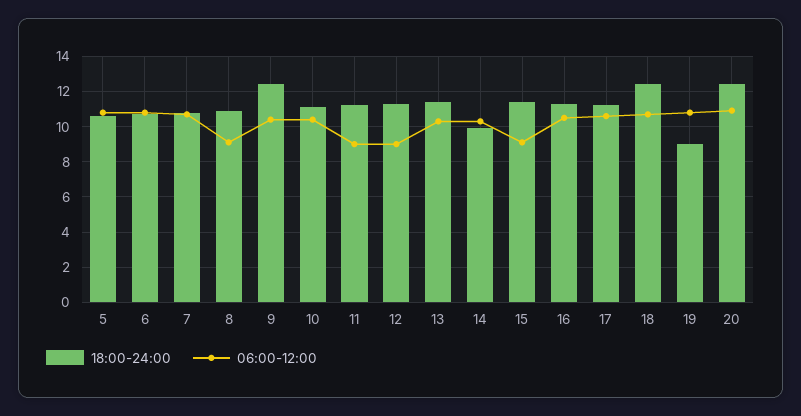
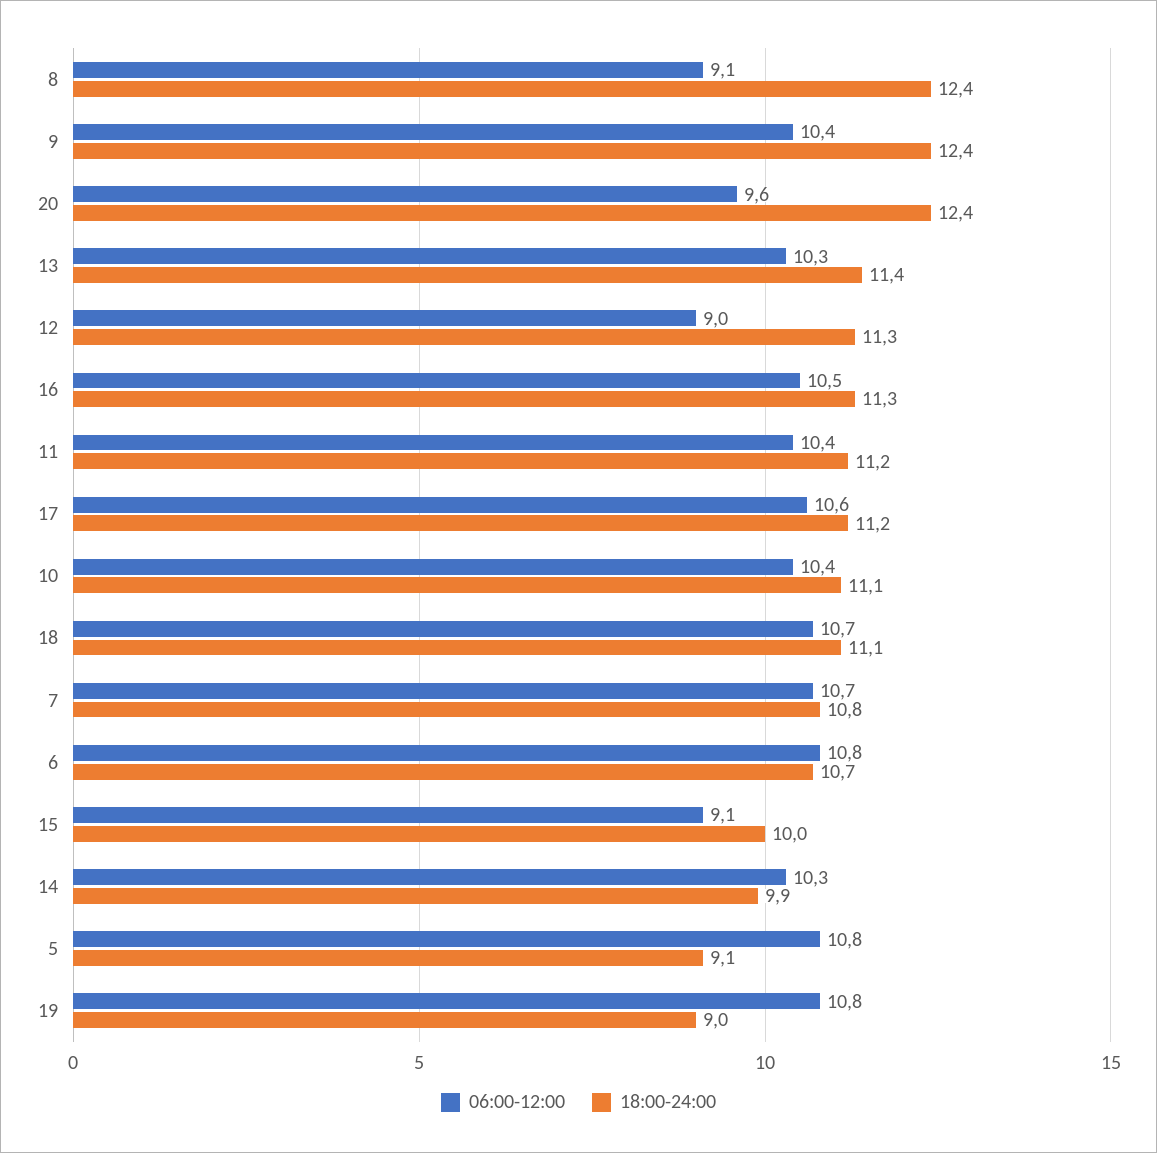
  {
    "18:00-24:00": {
-     "5": 10.5,
+     "5": 9.1,
      "6": 10.7,
      "7": 10.8,
-     "8": 11,
+     "8": 12.4,
      "9": 12.4,
      "10": 11.1,
      "11": 11.2,
      "12": 11.3,
      "13": 11.4,
      "14": 9.9,
-     "15": 11.5,
+     "15": 10,
      "16": 11.3,
      "17": 11.2,
-     "18": 12.5,
+     "18": 11.1,
      "19": 9,
      "20": 12.4
    },
    "06:00-12:00": {
      "5": 10.8,
      "6": 10.8,
      "7": 10.7,
      "8": 9.1,
      "9": 10.4,
      "10": 10.4,
-     "11": 9,
+     "11": 10.4,
      "12": 9,
      "13": 10.3,
      "14": 10.3,
      "15": 9.1,
      "16": 10.5,
      "17": 10.6,
      "18": 10.7,
      "19": 10.8,
-     "20": 11
+     "20": 9.6
    }
  }

